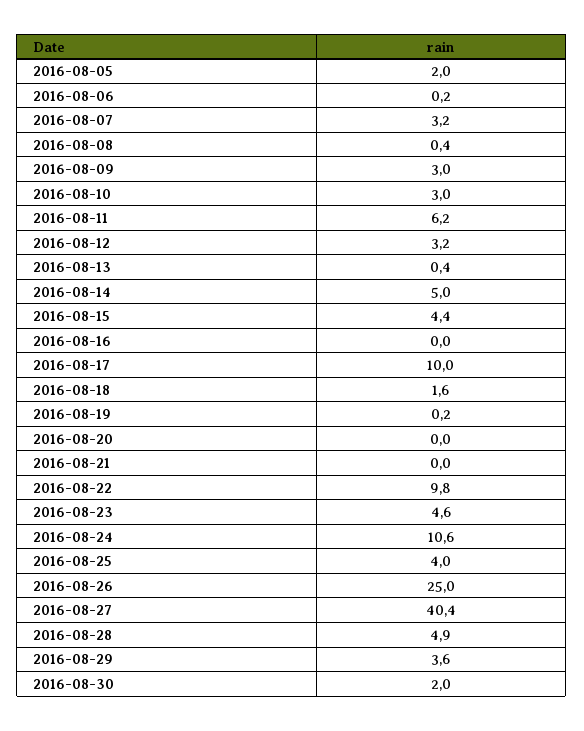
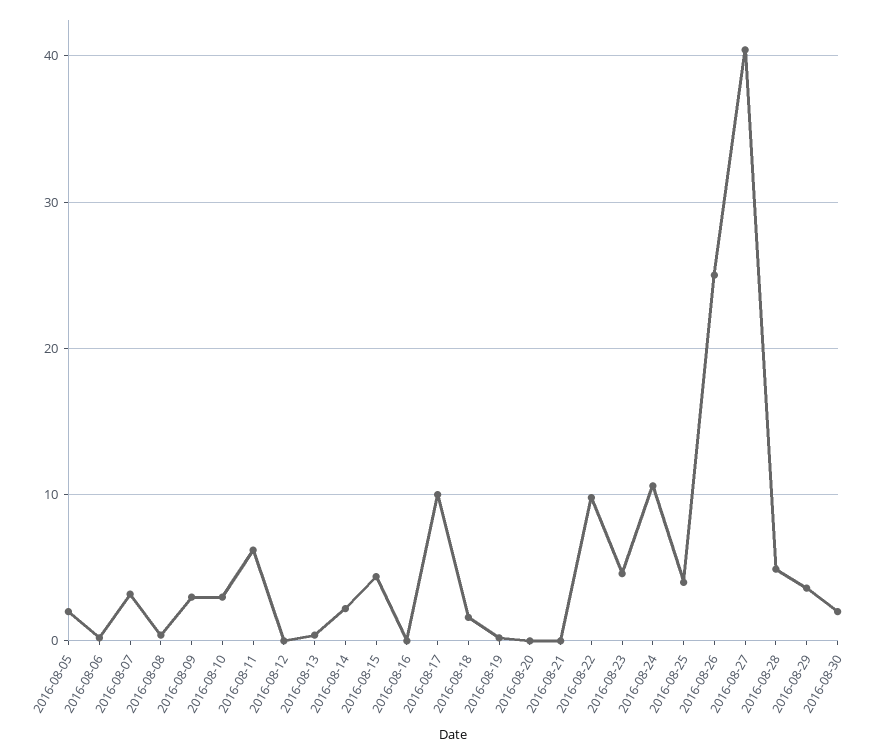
  {
    "2016-08-05": 2,
    "2016-08-06": 0.2,
    "2016-08-07": 3.2,
    "2016-08-08": 0.4,
    "2016-08-09": 3,
    "2016-08-10": 3,
    "2016-08-11": 6.2,
-   "2016-08-12": 3.2,
+   "2016-08-12": 0,
    "2016-08-13": 0.4,
-   "2016-08-14": 5,
+   "2016-08-14": 2,
    "2016-08-15": 4.4,
    "2016-08-16": 0,
    "2016-08-17": 10,
    "2016-08-18": 1.6,
    "2016-08-19": 0.2,
    "2016-08-20": 0,
    "2016-08-21": 0,
    "2016-08-22": 9.8,
    "2016-08-23": 4.6,
    "2016-08-24": 10.6,
    "2016-08-25": 4,
    "2016-08-26": 25,
    "2016-08-27": 40.4,
    "2016-08-28": 4.9,
    "2016-08-29": 3.6,
    "2016-08-30": 2
  }

